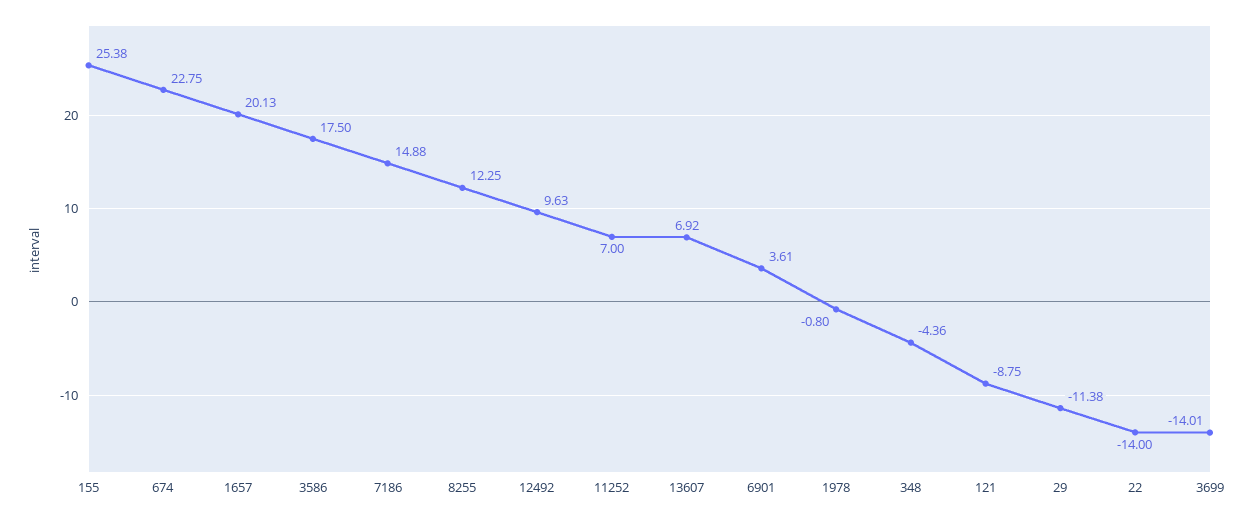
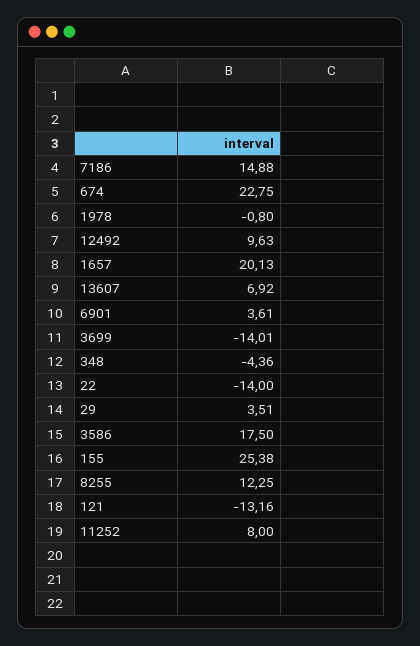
  {
    "155": 25.38,
    "674": 22.75,
    "1657": 20.13,
    "3586": 17.5,
    "7186": 14.88,
    "8255": 12.25,
    "12492": 9.63,
-   "11252": 7,
+   "11252": 8,
    "13607": 6.92,
    "6901": 3.61,
    "1978": -0.8,
    "348": -4.36,
-   "121": -8.75,
+   "121": -13.16,
-   "29": -11.38,
+   "29": 3.51,
    "22": -14,
    "3699": -14.01
  }

